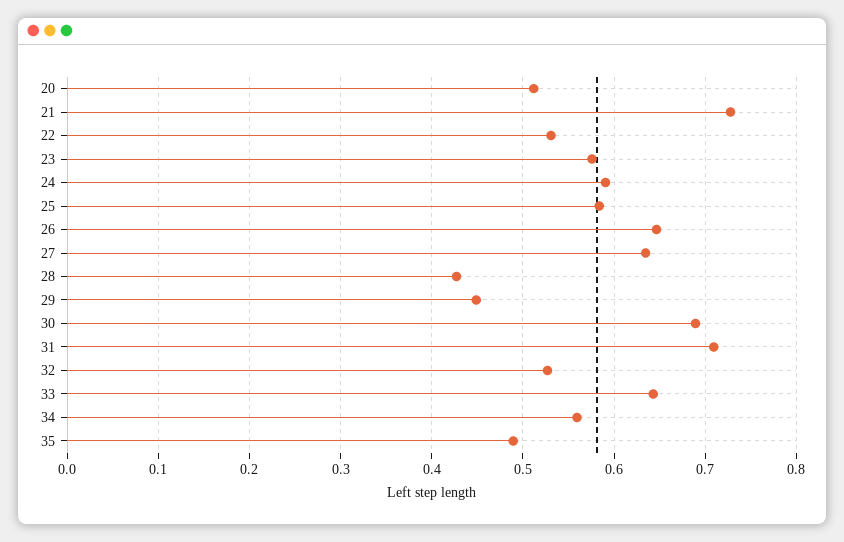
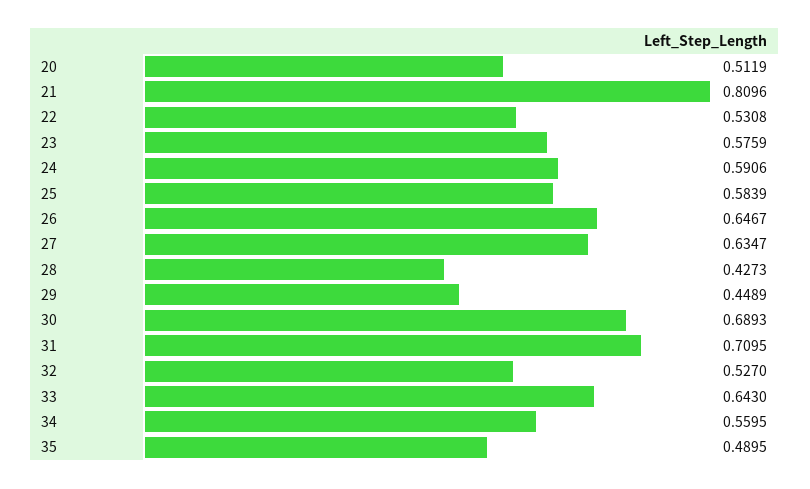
  {
    "20": 0.5119,
-   "21": 0.73,
+   "21": 0.8096,
    "22": 0.5308,
    "23": 0.5759,
    "24": 0.5906,
    "25": 0.5839,
    "26": 0.6467,
    "27": 0.6347,
    "28": 0.4273,
    "29": 0.4489,
    "30": 0.6893,
    "31": 0.7095,
    "32": 0.527,
    "33": 0.643,
    "34": 0.5595,
    "35": 0.4895
  }

